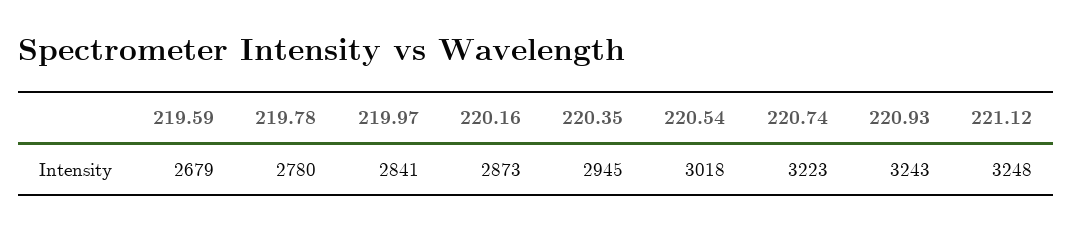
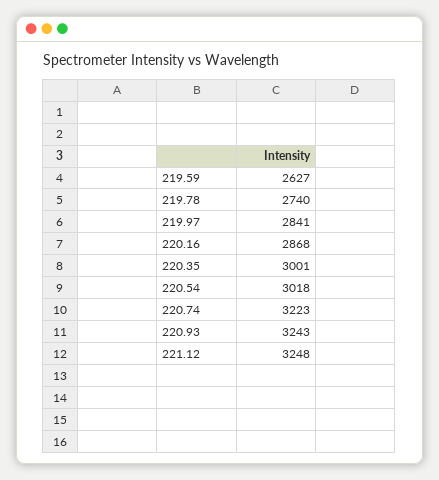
  {
-   "219.59": 2679,
+   "219.59": 2627,
-   "219.78": 2780,
+   "219.78": 2740,
    "219.97": 2841,
-   "220.16": 2873,
+   "220.16": 2868,
-   "220.35": 2945,
+   "220.35": 3001,
    "220.54": 3018,
    "220.74": 3223,
    "220.93": 3243,
    "221.12": 3248
  }

